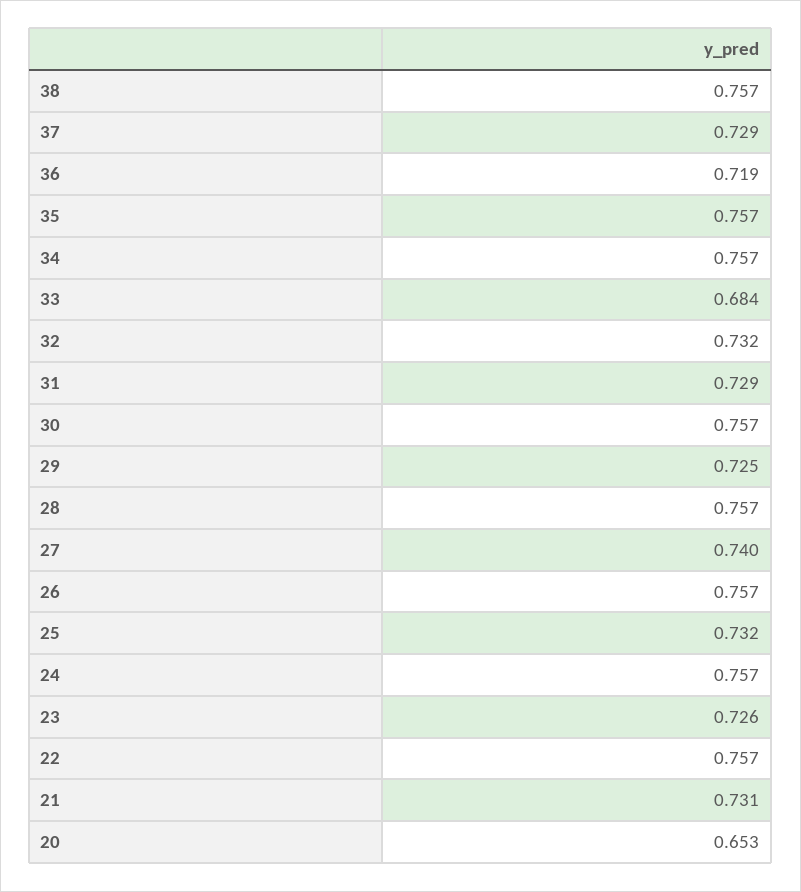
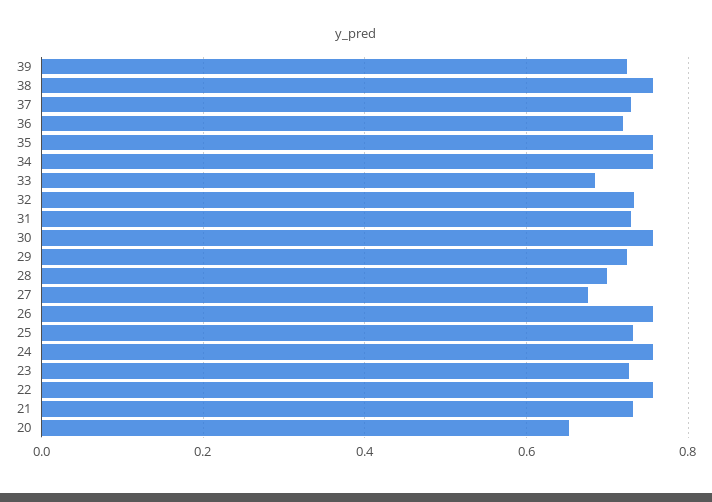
  {
    "38": 0.757,
    "37": 0.729,
    "36": 0.719,
    "35": 0.757,
    "34": 0.757,
    "33": 0.684,
    "32": 0.732,
    "31": 0.729,
    "30": 0.757,
    "29": 0.725,
-   "28": 0.757,
+   "28": 0.7,
-   "27": 0.74,
+   "27": 0.68,
    "26": 0.757,
    "25": 0.732,
    "24": 0.757,
    "23": 0.726,
    "22": 0.757,
    "21": 0.731,
-   "20": 0.653
+   "20": 0.653,
+   "39": 0.72
  }

